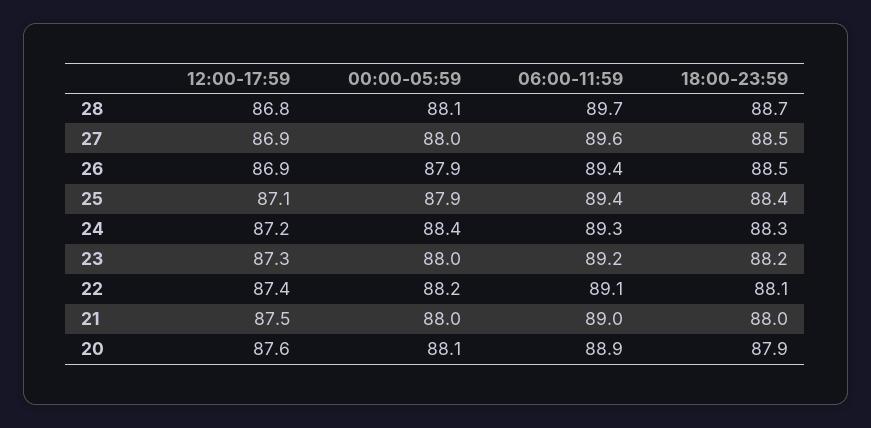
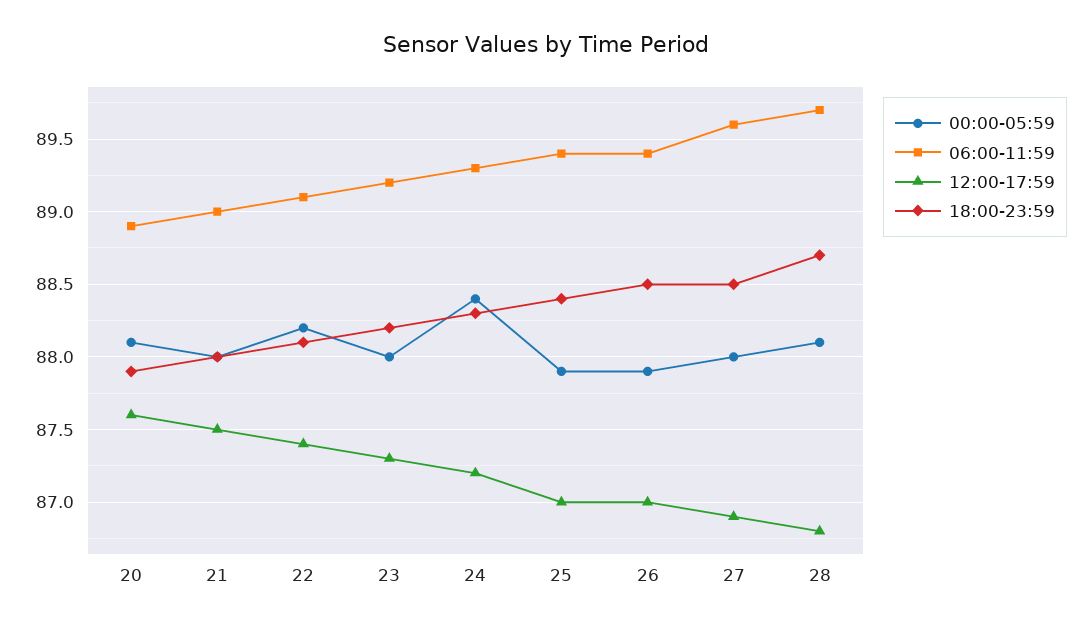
  {
    "12:00-17:59": {
      "28": 86.8,
      "27": 86.9,
-     "26": 86.9,
+     "26": 87,
-     "25": 87.1,
+     "25": 87,
      "24": 87.2,
      "23": 87.3,
      "22": 87.4,
      "21": 87.5,
      "20": 87.6
    },
    "00:00-05:59": {
      "28": 88.1,
      "27": 88,
      "26": 87.9,
      "25": 87.9,
      "24": 88.4,
      "23": 88,
      "22": 88.2,
      "21": 88,
      "20": 88.1
    },
    "06:00-11:59": {
      "28": 89.7,
      "27": 89.6,
      "26": 89.4,
      "25": 89.4,
      "24": 89.3,
      "23": 89.2,
      "22": 89.1,
      "21": 89,
      "20": 88.9
    },
    "18:00-23:59": {
      "28": 88.7,
      "27": 88.5,
      "26": 88.5,
      "25": 88.4,
      "24": 88.3,
      "23": 88.2,
      "22": 88.1,
      "21": 88,
      "20": 87.9
    }
  }

